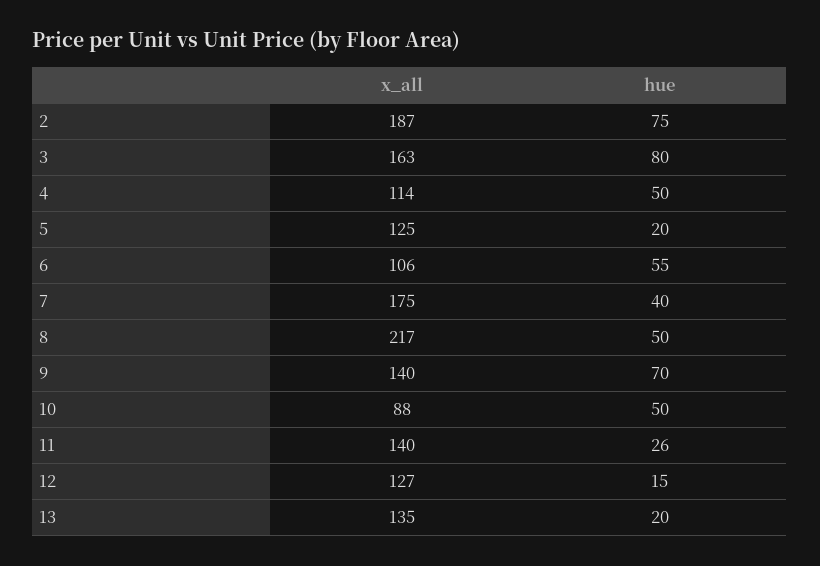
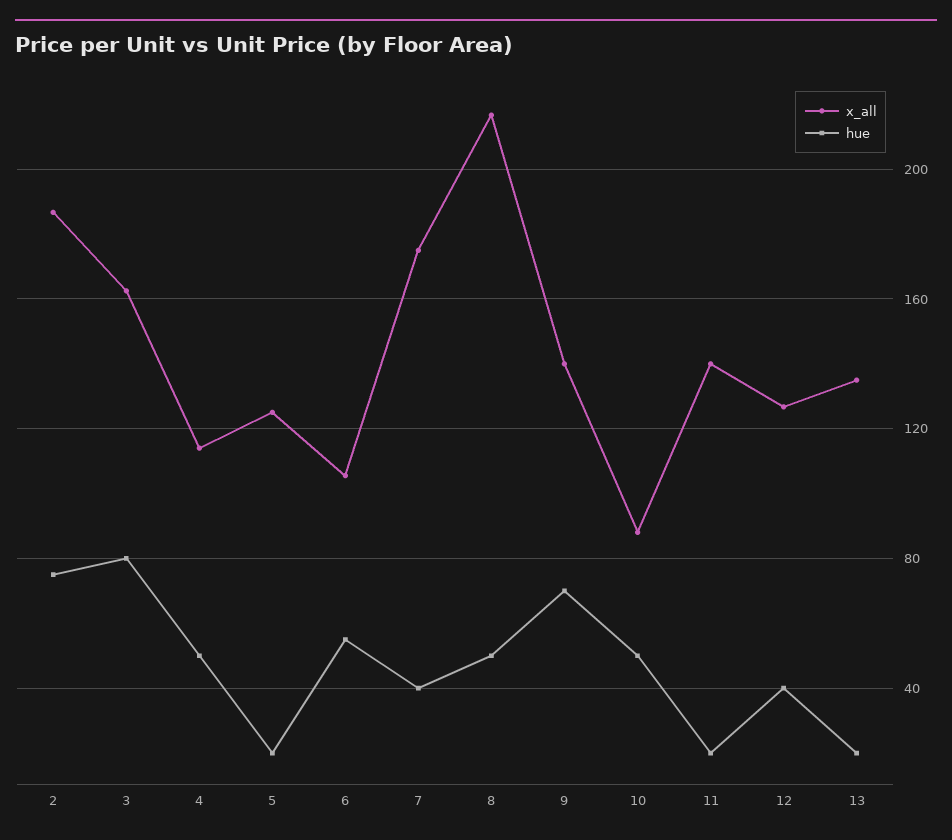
  {
    "x_all": {
      "2": 187,
      "3": 163,
      "4": 114,
      "5": 125,
      "6": 106,
      "7": 175,
      "8": 217,
      "9": 140,
      "10": 88,
      "11": 140,
      "12": 127,
      "13": 135
    },
    "hue": {
      "2": 75,
      "3": 80,
      "4": 50,
      "5": 20,
      "6": 55,
      "7": 40,
      "8": 50,
      "9": 70,
      "10": 50,
-     "11": 26,
+     "11": 20,
-     "12": 15,
+     "12": 40,
      "13": 20
    }
  }

